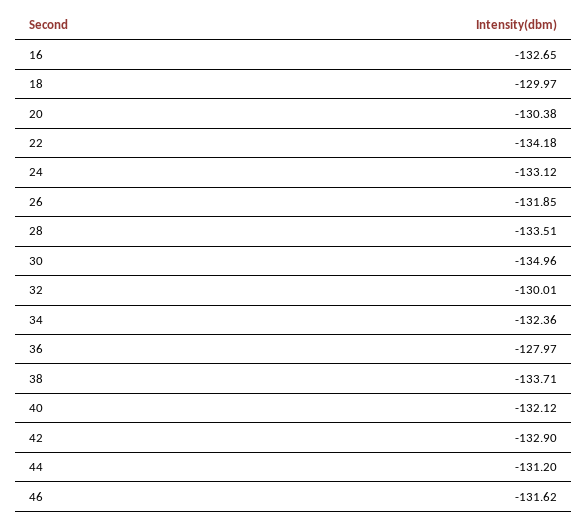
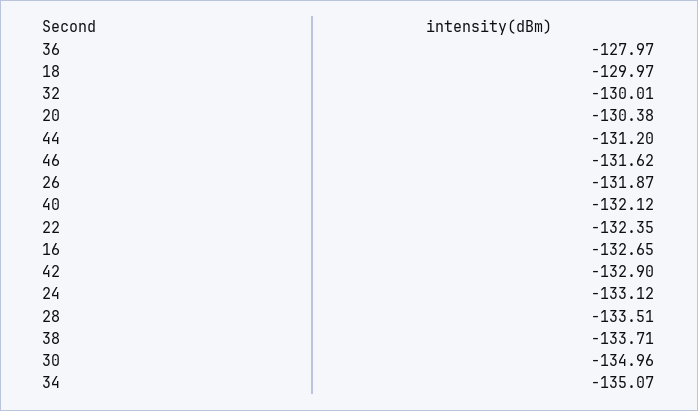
  {
    "16": -132.65,
    "18": -129.97,
    "20": -130.38,
-   "22": -134.18,
+   "22": -132.35,
    "24": -133.12,
-   "26": -131.85,
+   "26": -131.87,
    "28": -133.51,
    "30": -134.96,
    "32": -130.01,
-   "34": -132.36,
+   "34": -135.07,
    "36": -127.97,
    "38": -133.71,
    "40": -132.12,
    "42": -132.9,
    "44": -131.2,
    "46": -131.62
  }

